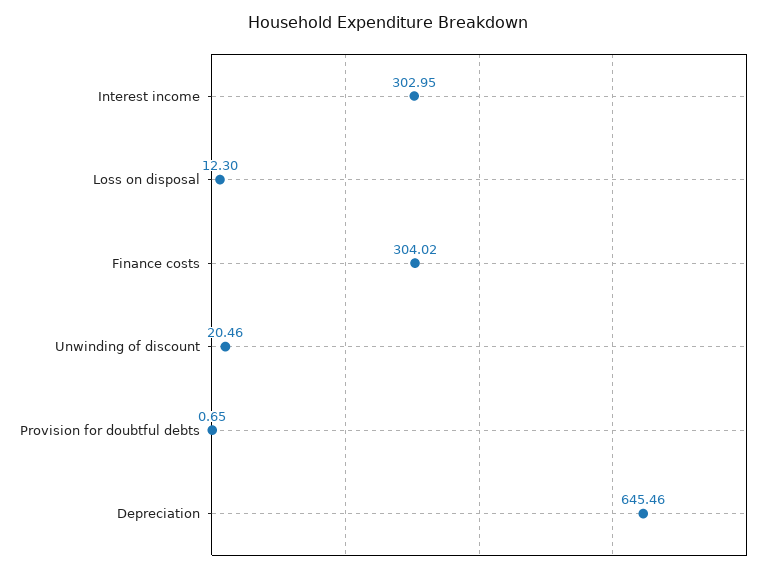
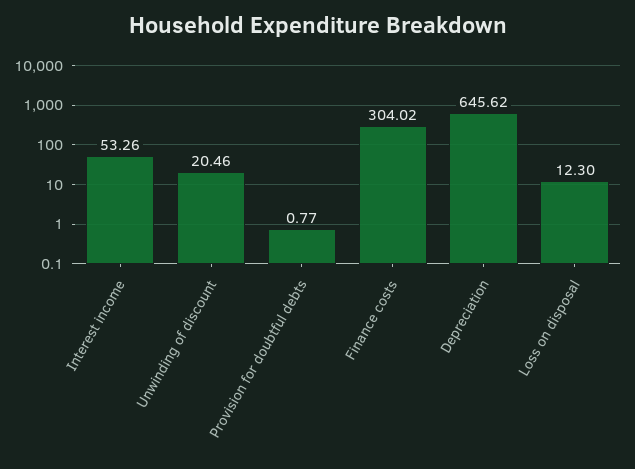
  {
-   "Interest income": 302.95,
+   "Interest income": 53.26,
    "Loss on disposal": 12.3,
    "Finance costs": 304.02,
    "Unwinding of discount": 20.46,
-   "Provision for doubtful debts": 0.65,
+   "Provision for doubtful debts": 0.77,
-   "Depreciation": 645.46
+   "Depreciation": 645.62
  }

